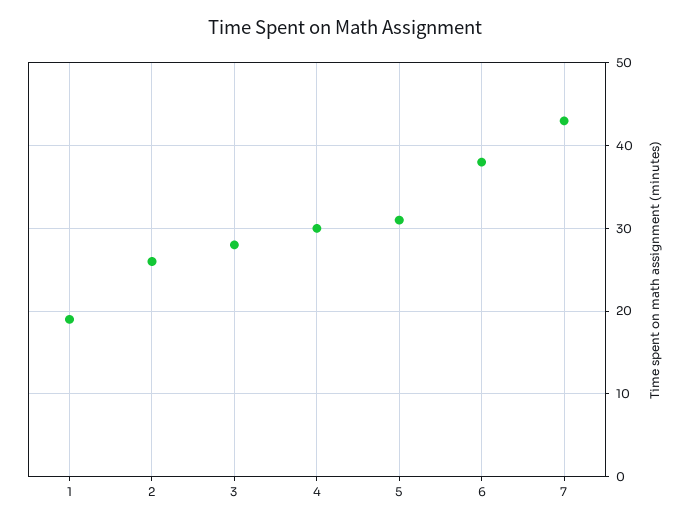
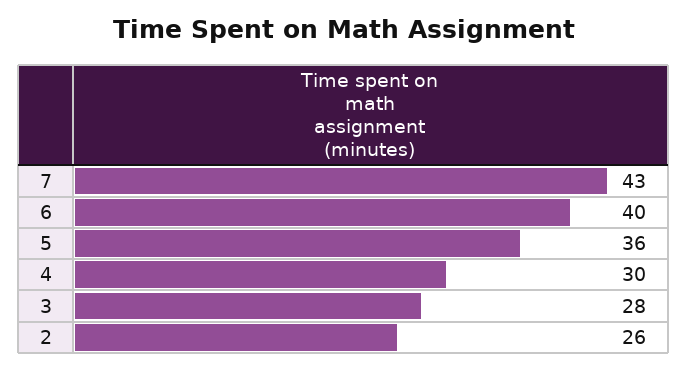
  {
-   "1": 19,
    "2": 26,
    "3": 28,
    "4": 30,
-   "5": 31,
+   "5": 36,
-   "6": 38,
+   "6": 40,
    "7": 43
  }

